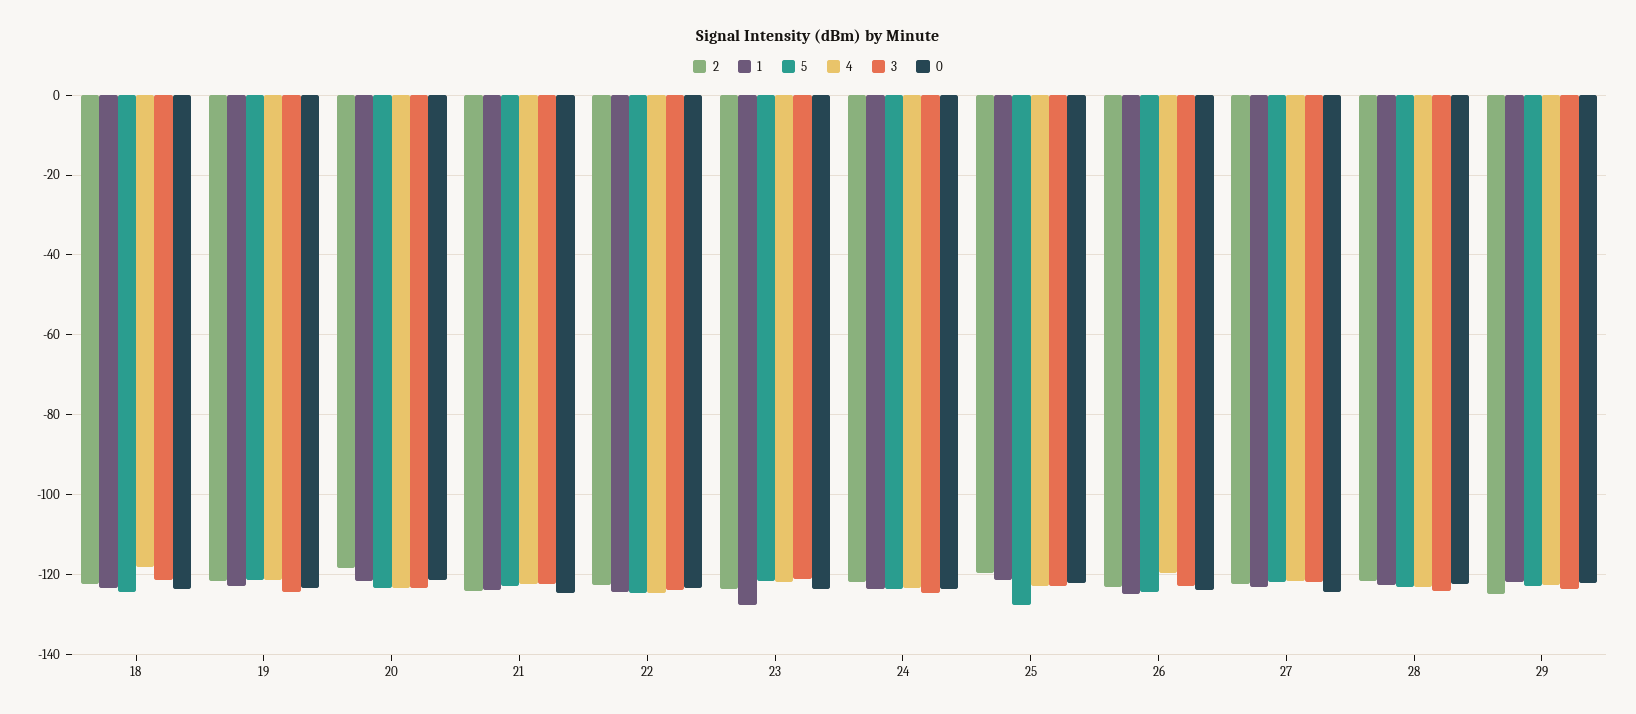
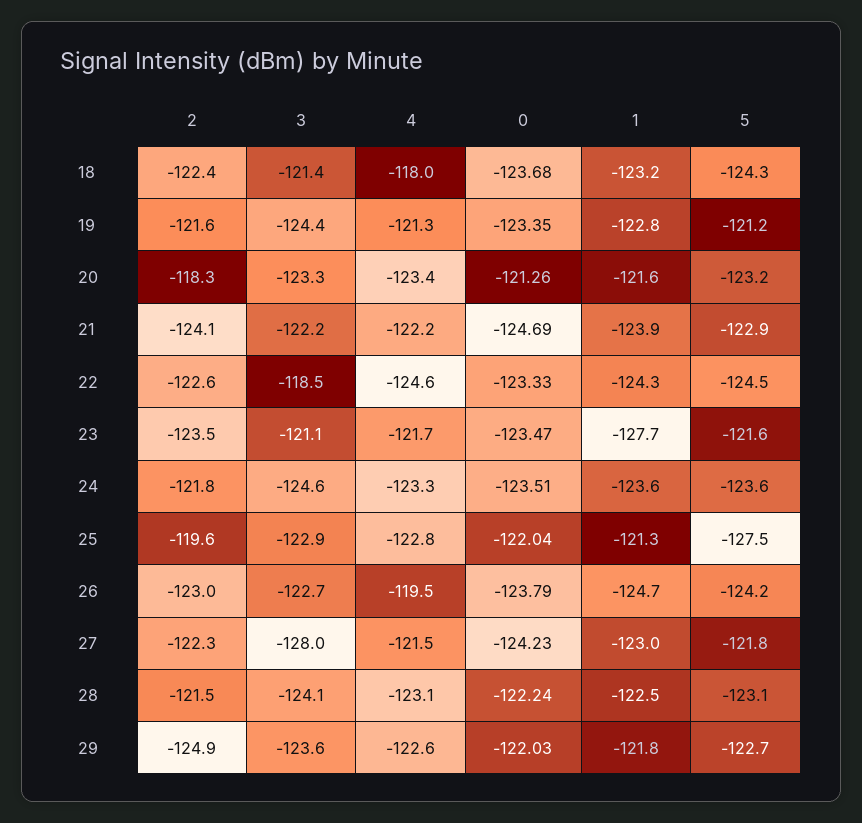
  {
    "2": {
      "18": -122.4,
      "19": -121.6,
      "20": -118.3,
      "21": -124.1,
      "22": -122.6,
      "23": -123.5,
      "24": -121.8,
      "25": -119.6,
      "26": -123,
      "27": -122.3,
      "28": -121.5,
      "29": -124.9
    },
    "1": {
      "18": -123.2,
      "19": -122.8,
      "20": -121.6,
      "21": -123.9,
      "22": -124.3,
      "23": -127.7,
      "24": -123.6,
      "25": -121.3,
      "26": -124.7,
      "27": -123,
      "28": -122.5,
      "29": -121.8
    },
    "5": {
      "18": -124.3,
      "19": -121.2,
      "20": -123.2,
      "21": -122.9,
      "22": -124.5,
      "23": -121.6,
      "24": -123.6,
      "25": -127.5,
      "26": -124.2,
      "27": -121.8,
      "28": -123.1,
      "29": -122.7
    },
    "4": {
      "18": -118,
      "19": -121.3,
      "20": -123.4,
      "21": -122.2,
      "22": -124.6,
      "23": -121.7,
      "24": -123.3,
      "25": -122.8,
      "26": -119.5,
      "27": -121.5,
      "28": -123.1,
      "29": -122.6
    },
    "3": {
      "18": -121.4,
      "19": -124.4,
      "20": -123.3,
      "21": -122.2,
-     "22": -124,
+     "22": -118.5,
      "23": -121.1,
      "24": -124.6,
      "25": -122.9,
      "26": -122.7,
-     "27": -122,
+     "27": -128,
      "28": -124.1,
      "29": -123.6
    },
    "0": {
      "18": -123.68,
      "19": -123.35,
      "20": -121.26,
      "21": -124.69,
      "22": -123.33,
      "23": -123.47,
      "24": -123.51,
      "25": -122.04,
      "26": -123.79,
      "27": -124.23,
      "28": -122.24,
      "29": -122.03
    }
  }

